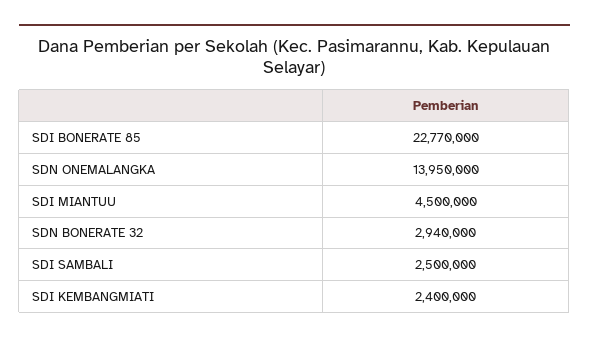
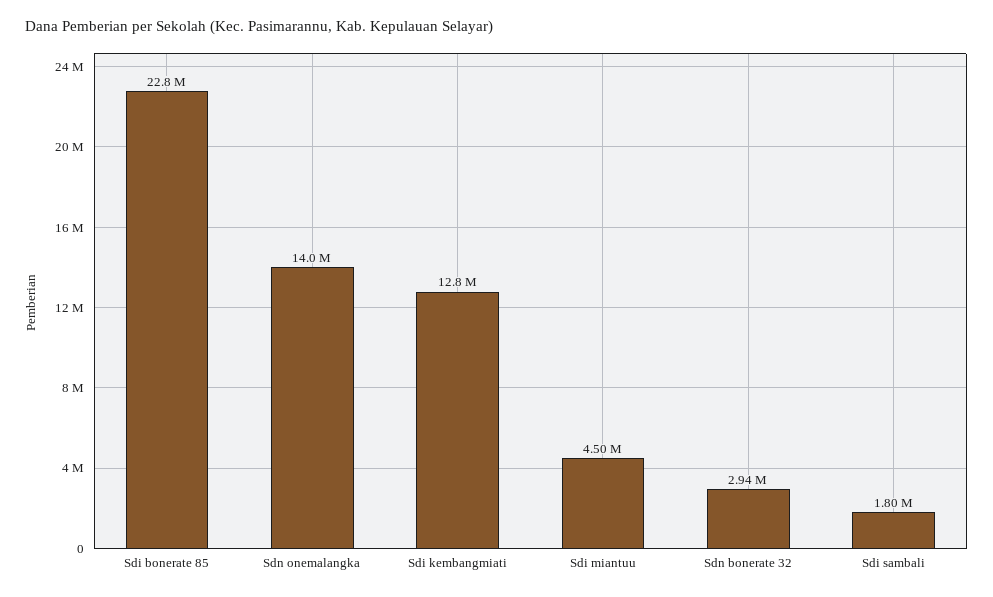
  {
    "SDI BONERATE 85": 22770000,
    "SDN ONEMALANGKA": 13950000,
    "SDI MIANTUU": 4500000,
    "SDN BONERATE 32": 2940000,
-   "SDI SAMBALI": 2500000,
+   "SDI SAMBALI": 1800000,
-   "SDI KEMBANGMIATI": 2400000
+   "SDI KEMBANGMIATI": 12800000
  }

